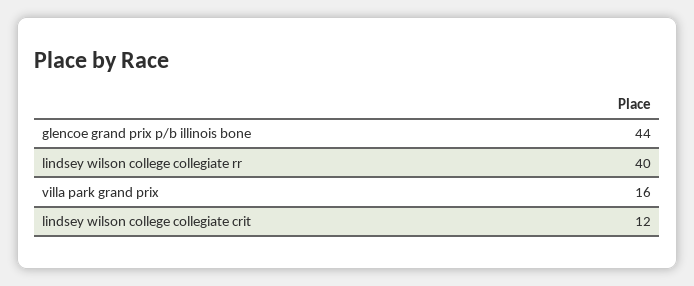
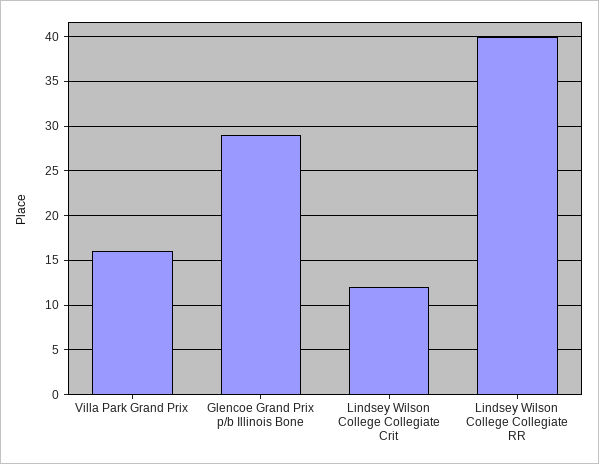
  {
-   "glencoe grand prix p/b illinois bone": 44,
+   "glencoe grand prix p/b illinois bone": 29,
    "lindsey wilson college collegiate rr": 40,
    "villa park grand prix": 16,
    "lindsey wilson college collegiate crit": 12
  }

